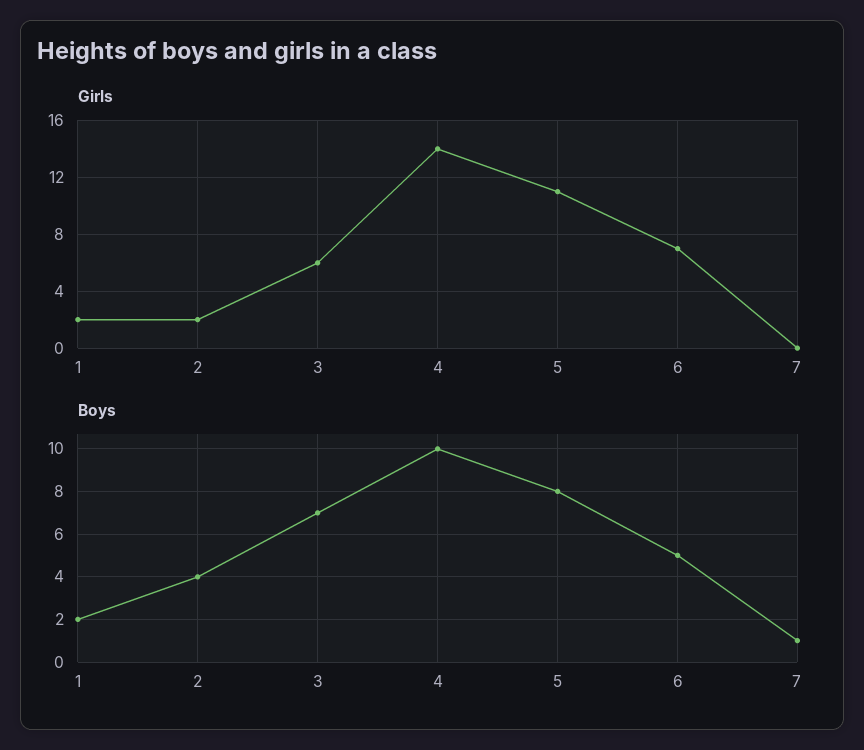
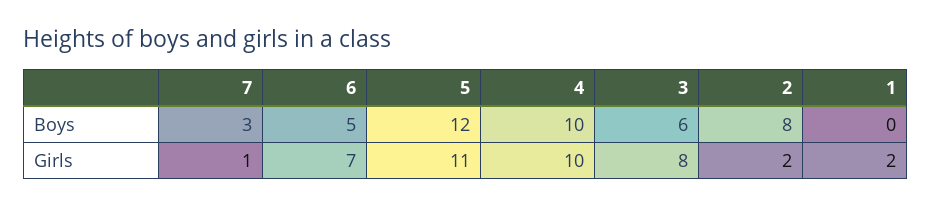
  {
    "Girls": {
      "1": 2,
      "2": 2,
-     "3": 6,
+     "3": 8,
-     "4": 14,
+     "4": 10,
      "5": 11,
      "6": 7,
-     "7": 0
+     "7": 1
    },
    "Boys": {
-     "1": 2,
+     "1": 0,
-     "2": 4,
+     "2": 8,
-     "3": 7,
+     "3": 6,
      "4": 10,
-     "5": 8,
+     "5": 12,
      "6": 5,
-     "7": 1
+     "7": 3
    }
  }

